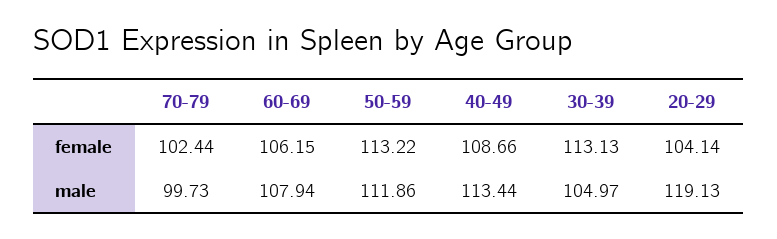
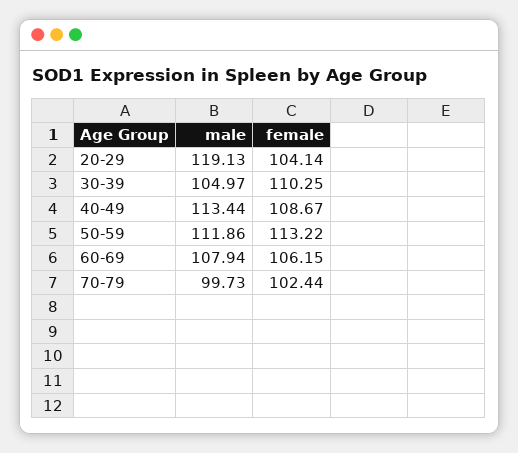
  {
    "70-79": {
      "female": 102.44,
      "male": 99.73
    },
    "60-69": {
      "female": 106.15,
      "male": 107.94
    },
    "50-59": {
      "female": 113.22,
      "male": 111.86
    },
    "40-49": {
-     "female": 108.66,
+     "female": 108.67,
      "male": 113.44
    },
    "30-39": {
-     "female": 113.13,
+     "female": 110.25,
      "male": 104.97
    },
    "20-29": {
      "female": 104.14,
      "male": 119.13
    }
  }

